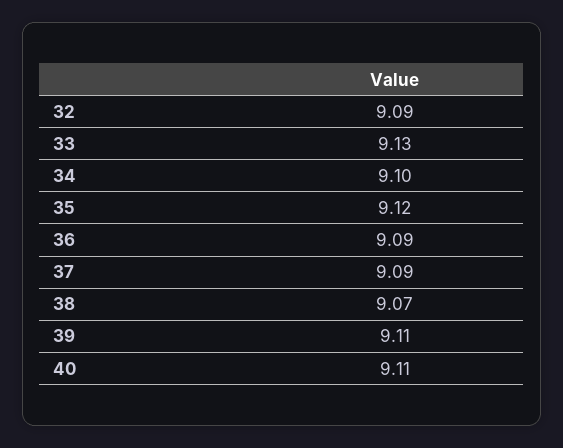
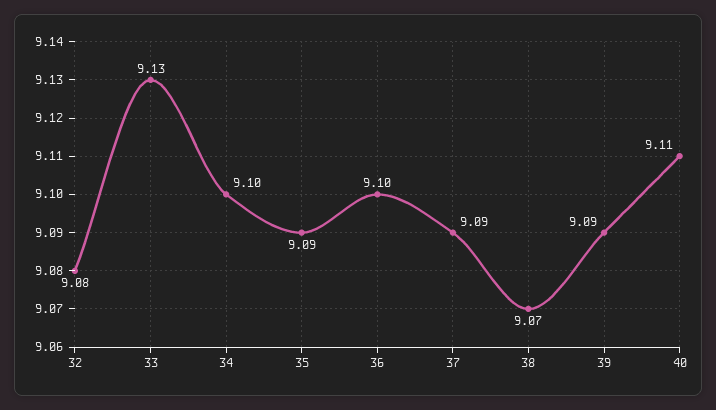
  {
-   "32": 9.09,
+   "32": 9.08,
    "33": 9.13,
    "34": 9.1,
-   "35": 9.12,
+   "35": 9.09,
-   "36": 9.09,
+   "36": 9.1,
    "37": 9.09,
    "38": 9.07,
-   "39": 9.11,
+   "39": 9.09,
    "40": 9.11
  }

